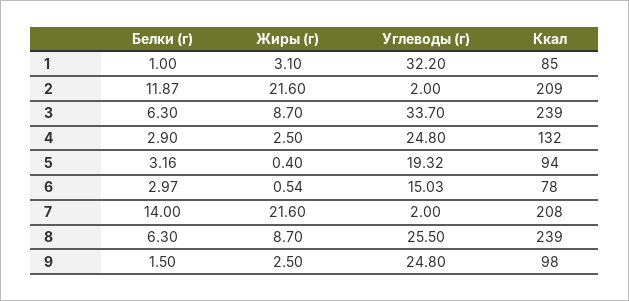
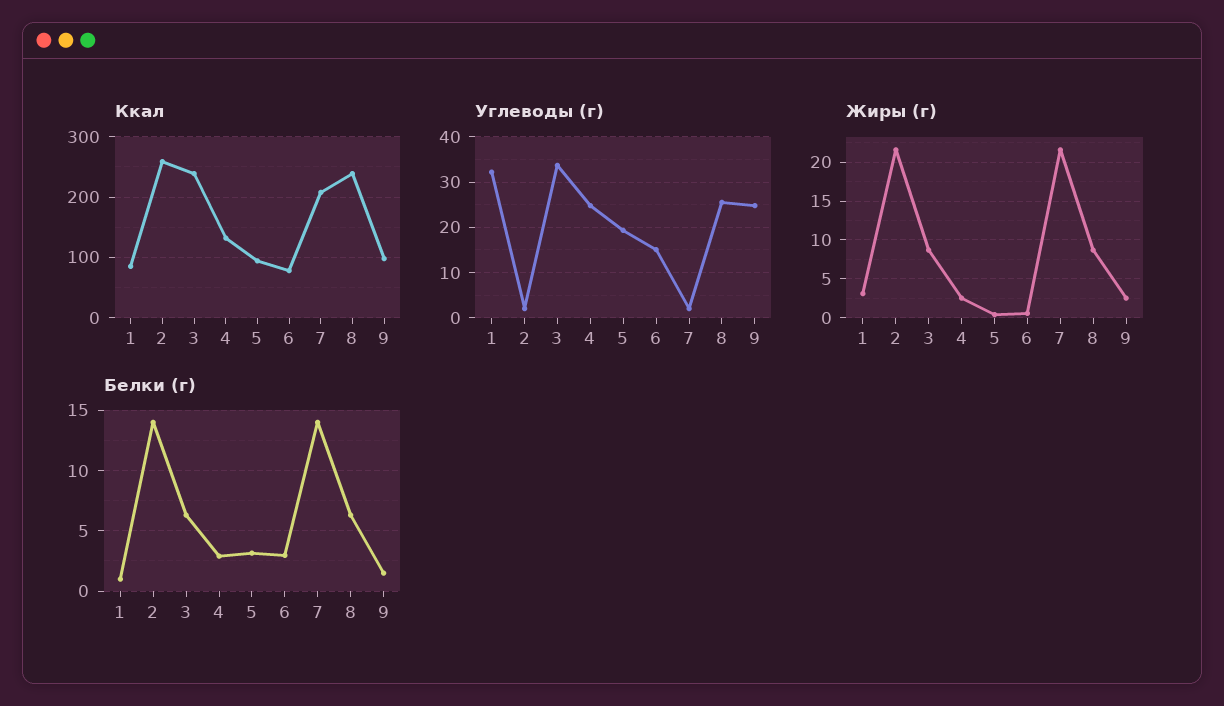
  {
    "Белки (г)": {
      "1": 1,
-     "2": 11.87,
+     "2": 14,
      "3": 6.3,
      "4": 2.9,
      "5": 3.16,
      "6": 2.97,
      "7": 14,
      "8": 6.3,
      "9": 1.5
    },
    "Жиры (г)": {
      "1": 3.1,
      "2": 21.6,
      "3": 8.7,
      "4": 2.5,
      "5": 0.4,
      "6": 0.54,
      "7": 21.6,
      "8": 8.7,
      "9": 2.5
    },
    "Углеводы (г)": {
      "1": 32.2,
      "2": 2,
      "3": 33.7,
      "4": 24.8,
      "5": 19.32,
      "6": 15.03,
      "7": 2,
      "8": 25.5,
      "9": 24.8
    },
    "Ккал": {
      "1": 85,
-     "2": 209,
+     "2": 260,
      "3": 239,
      "4": 132,
      "5": 94,
      "6": 78,
      "7": 208,
      "8": 239,
      "9": 98
    }
  }

